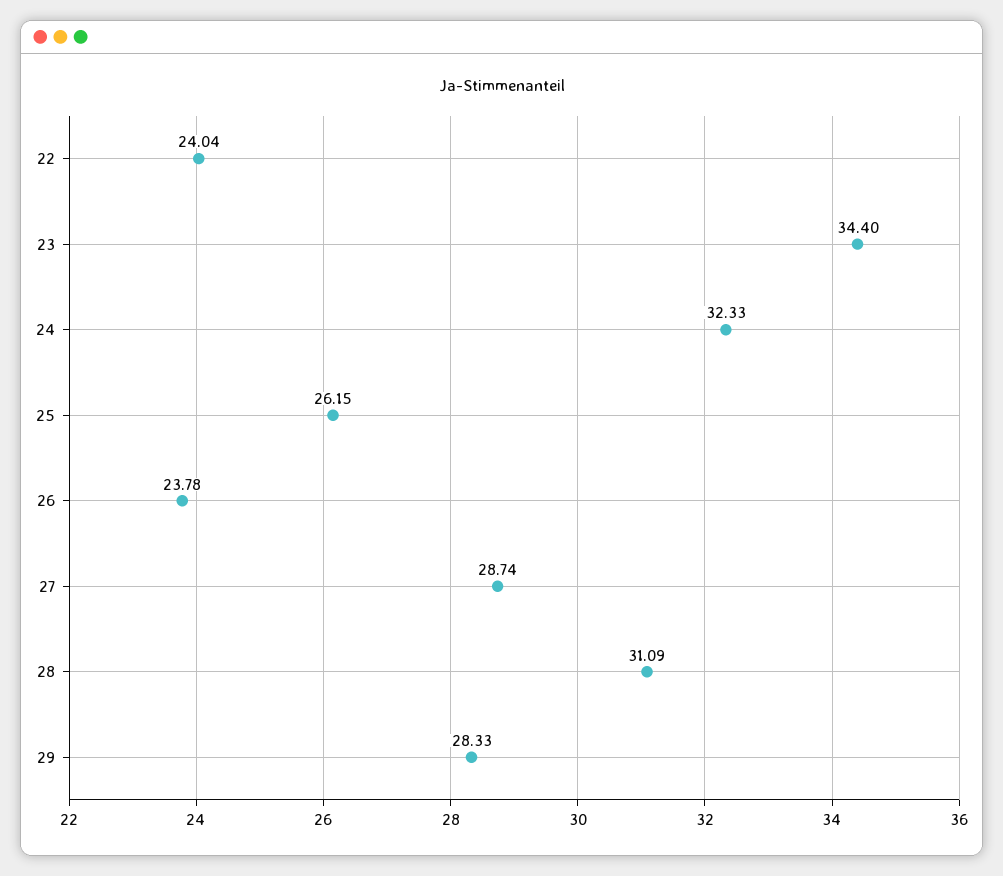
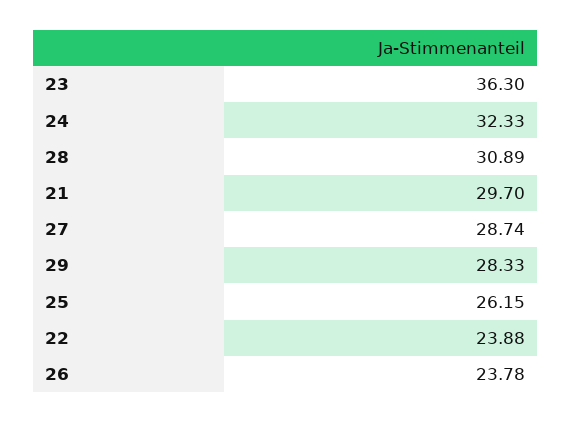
  {
-   "22": 24.04,
+   "22": 23.88,
-   "23": 34.4,
+   "23": 36.3,
    "24": 32.33,
    "25": 26.15,
    "26": 23.78,
    "27": 28.74,
-   "28": 31.09,
+   "28": 30.89,
-   "29": 28.33
+   "29": 28.33,
+   "21": 29.7
  }

